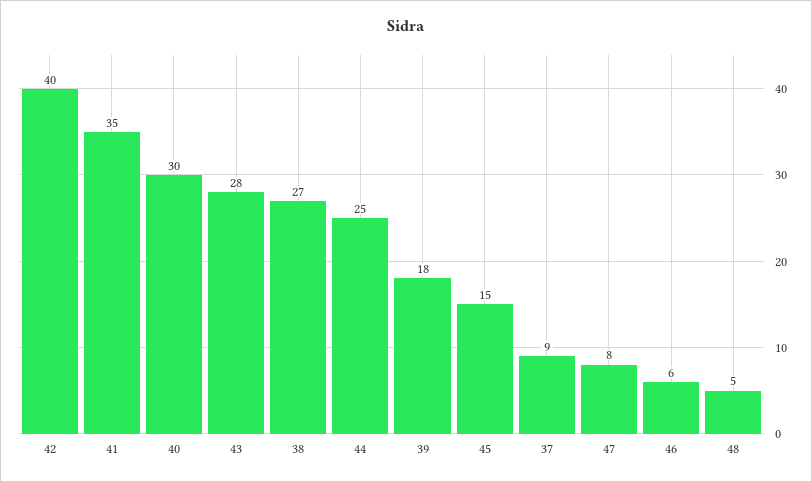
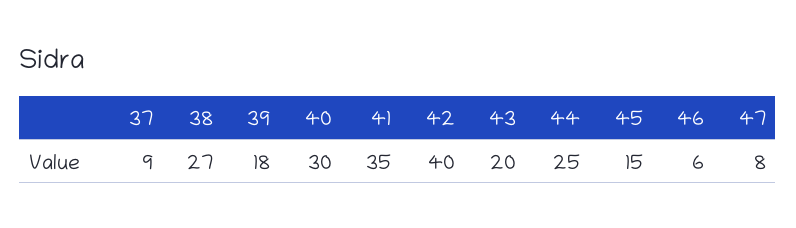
  {
    "42": 40,
    "41": 35,
    "40": 30,
-   "43": 28,
+   "43": 20,
    "38": 27,
    "44": 25,
    "39": 18,
    "45": 15,
    "37": 9,
    "47": 8,
-   "46": 6,
+   "46": 6
-   "48": 5
  }

